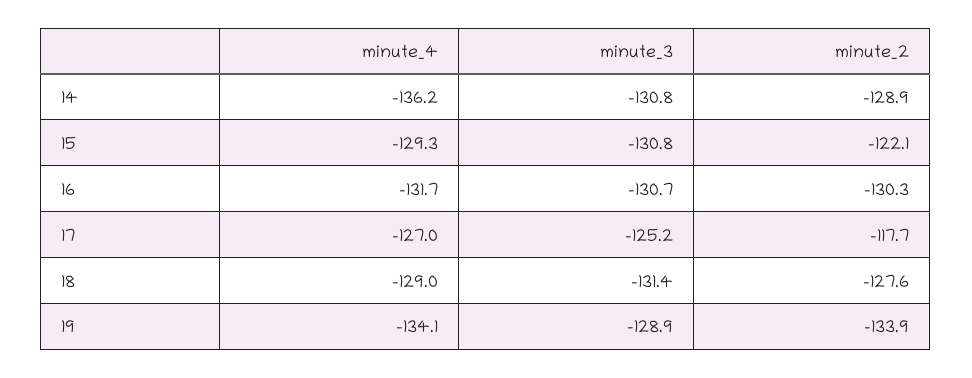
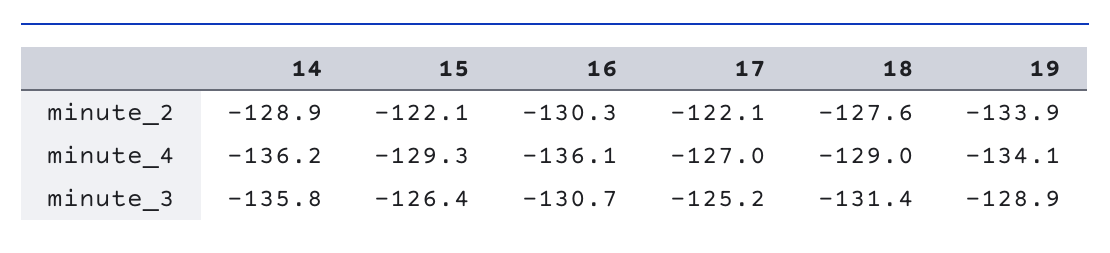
  {
    "minute_4": {
      "14": -136.2,
      "15": -129.3,
-     "16": -131.7,
+     "16": -136.1,
      "17": -127,
      "18": -129,
      "19": -134.1
    },
    "minute_3": {
-     "14": -130.8,
+     "14": -135.8,
-     "15": -130.8,
+     "15": -126.4,
      "16": -130.7,
      "17": -125.2,
      "18": -131.4,
      "19": -128.9
    },
    "minute_2": {
      "14": -128.9,
      "15": -122.1,
      "16": -130.3,
-     "17": -117.7,
+     "17": -122.1,
      "18": -127.6,
      "19": -133.9
    }
  }

